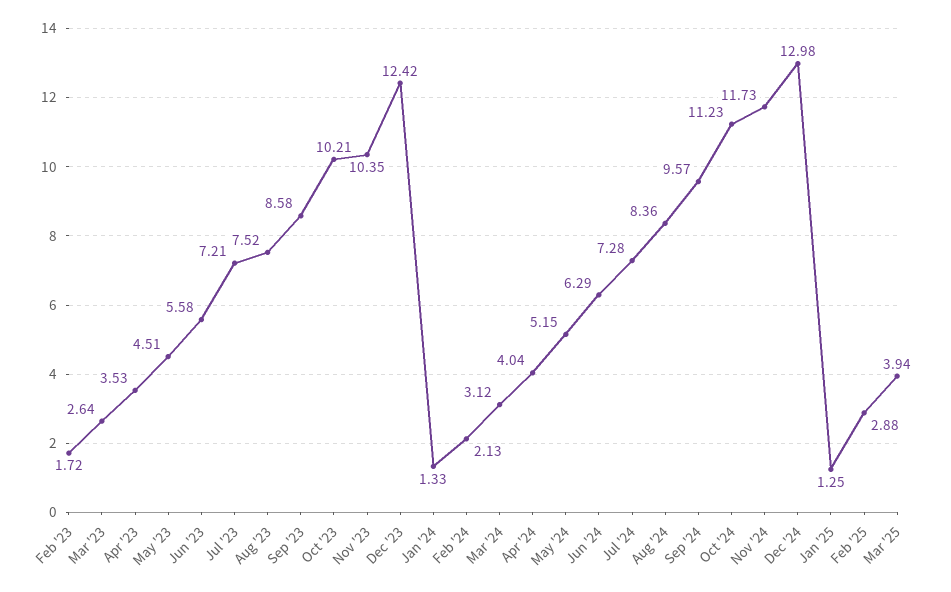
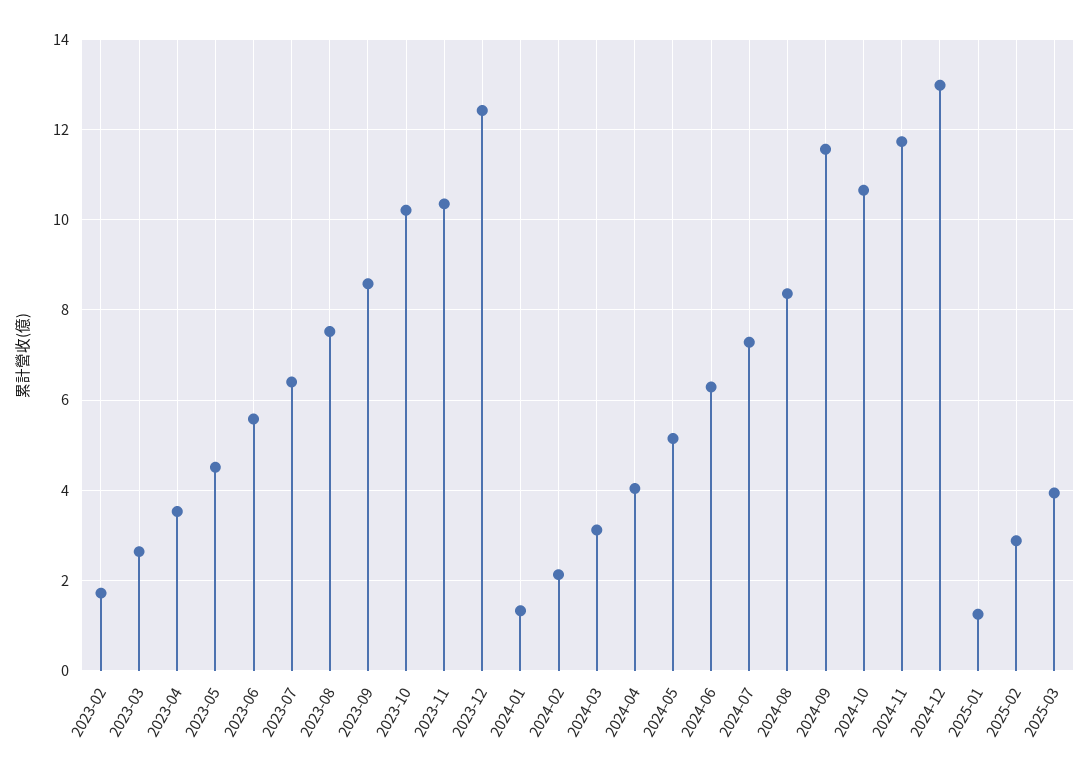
  {
    "Feb '23": 1.72,
    "Mar '23": 2.64,
    "Apr '23": 3.53,
    "May '23": 4.51,
    "Jun '23": 5.58,
-   "Jul '23": 7.21,
+   "Jul '23": 6.4,
    "Aug '23": 7.52,
    "Sep '23": 8.58,
    "Oct '23": 10.21,
    "Nov '23": 10.35,
    "Dec '23": 12.42,
    "Jan '24": 1.33,
    "Feb '24": 2.13,
    "Mar '24": 3.12,
    "Apr '24": 4.04,
    "May '24": 5.15,
    "Jun '24": 6.29,
    "Jul '24": 7.28,
    "Aug '24": 8.36,
-   "Sep '24": 9.57,
+   "Sep '24": 11.6,
-   "Oct '24": 11.23,
+   "Oct '24": 10.6,
    "Nov '24": 11.73,
    "Dec '24": 12.98,
    "Jan '25": 1.25,
    "Feb '25": 2.88,
    "Mar '25": 3.94
  }

